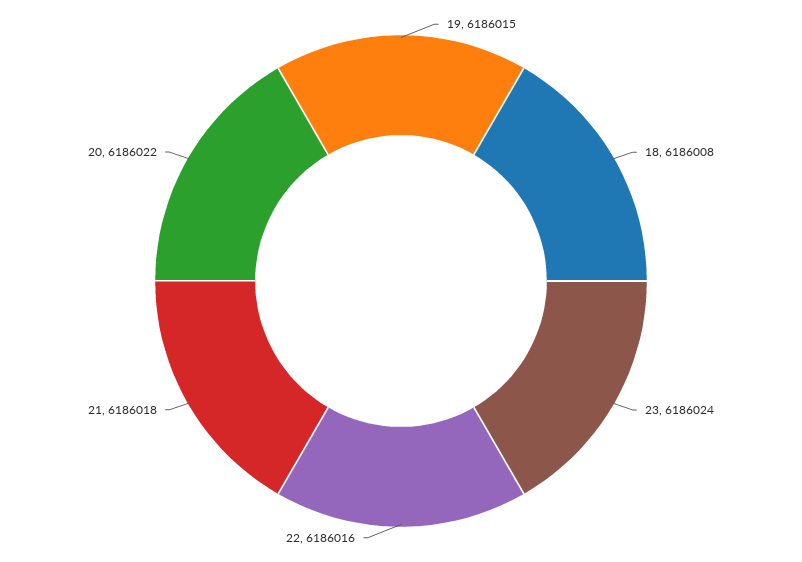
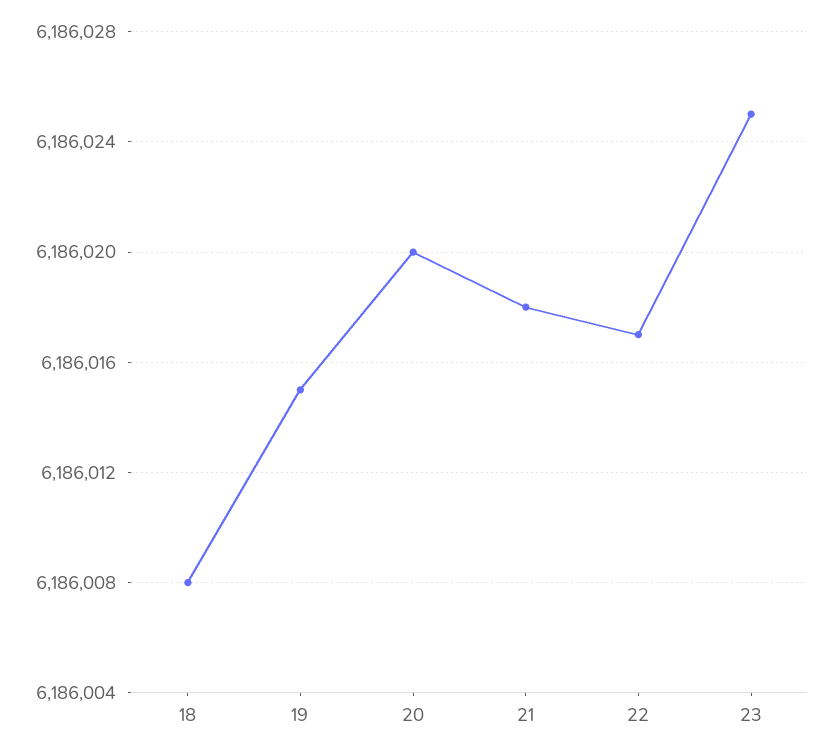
  {
    "19": 6186015,
    "18": 6186008,
-   "23": 6186024,
+   "23": 6186025,
-   "22": 6186016,
+   "22": 6186017,
    "21": 6186018,
-   "20": 6186022
+   "20": 6186020
  }

